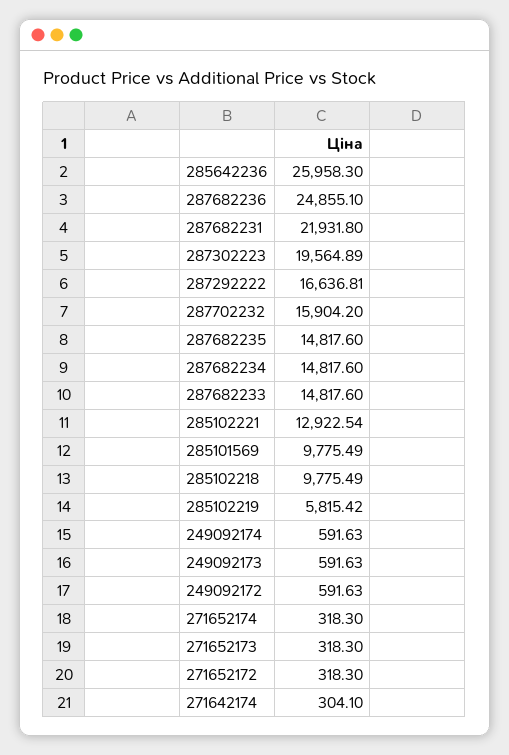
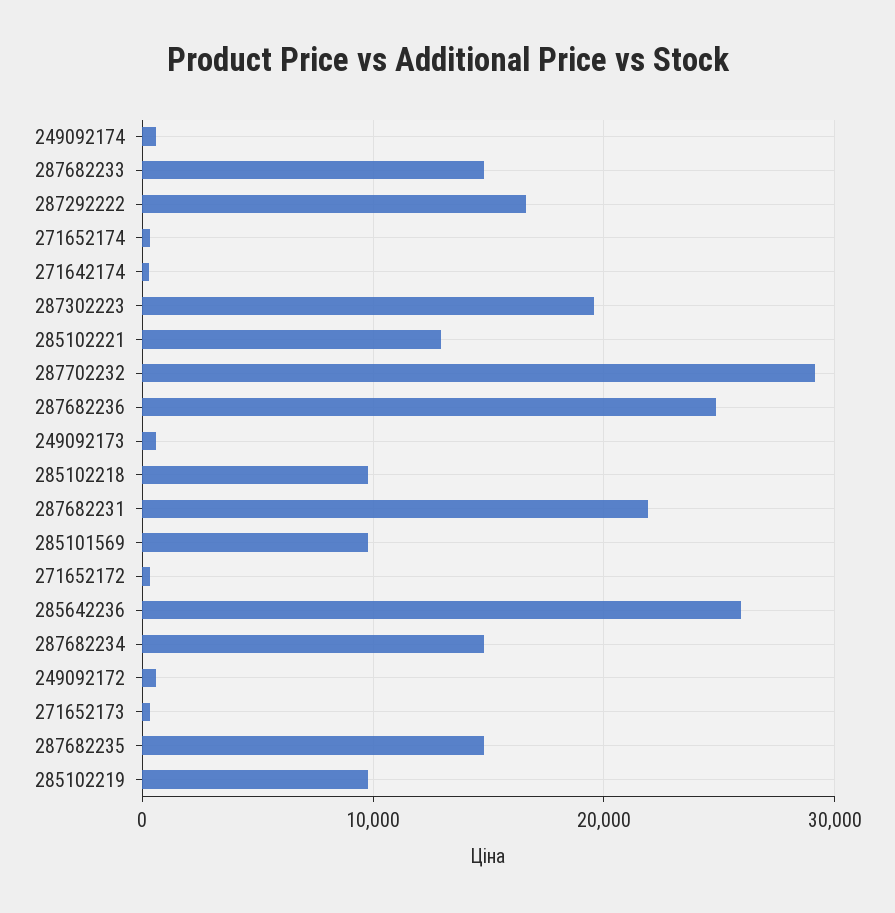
  {
    "285642236": 25958.3,
    "287682236": 24855.1,
    "287682231": 21931.8,
    "287302223": 19564.89,
    "287292222": 16636.81,
-   "287702232": 15904.2,
+   "287702232": 29000,
    "287682235": 14817.6,
    "287682234": 14817.6,
    "287682233": 14817.6,
    "285102221": 12922.54,
    "285101569": 9775.49,
    "285102218": 9775.49,
-   "285102219": 5815.42,
+   "285102219": 10000,
    "249092174": 591.63,
    "249092173": 591.63,
    "249092172": 591.63,
    "271652174": 318.3,
    "271652173": 318.3,
    "271652172": 318.3,
    "271642174": 304.1
  }

